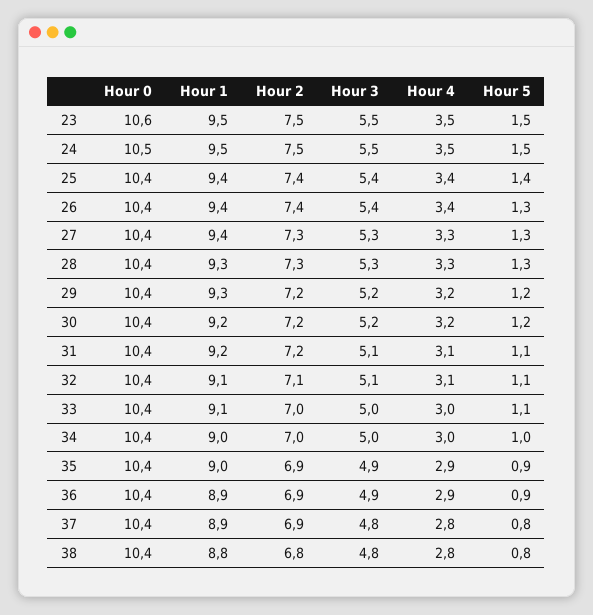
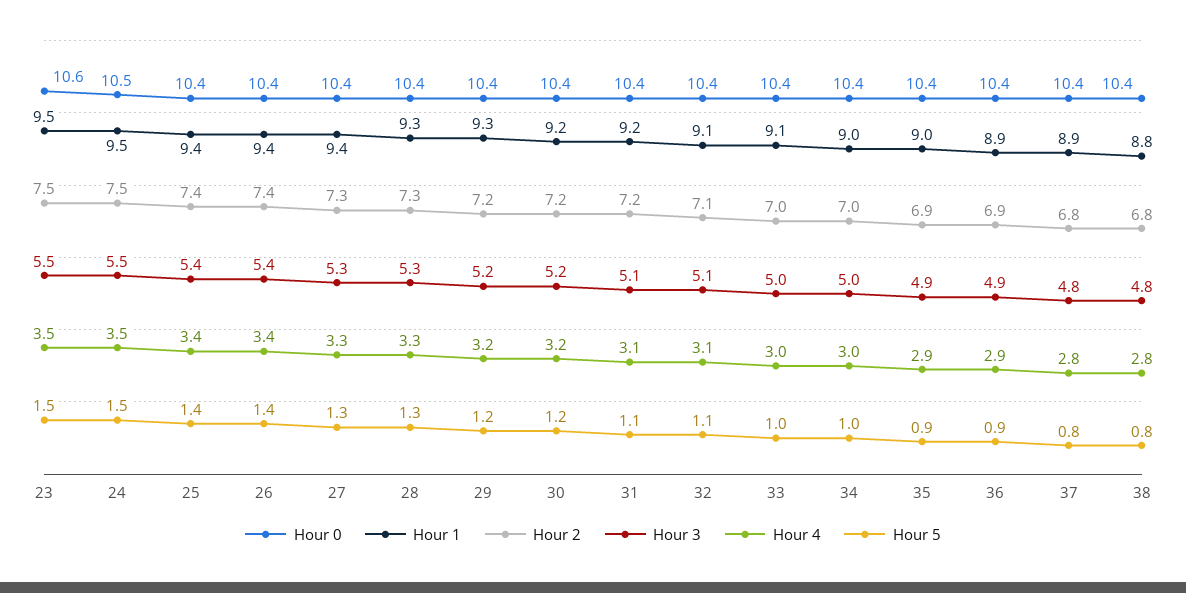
  {
    "Hour 0": {
      "23": 10.6,
      "24": 10.5,
      "25": 10.4,
      "26": 10.4,
      "27": 10.4,
      "28": 10.4,
      "29": 10.4,
      "30": 10.4,
      "31": 10.4,
      "32": 10.4,
      "33": 10.4,
      "34": 10.4,
      "35": 10.4,
      "36": 10.4,
      "37": 10.4,
      "38": 10.4
    },
    "Hour 1": {
      "23": 9.5,
      "24": 9.5,
      "25": 9.4,
      "26": 9.4,
      "27": 9.4,
      "28": 9.3,
      "29": 9.3,
      "30": 9.2,
      "31": 9.2,
      "32": 9.1,
      "33": 9.1,
      "34": 9,
      "35": 9,
      "36": 8.9,
      "37": 8.9,
      "38": 8.8
    },
    "Hour 2": {
      "23": 7.5,
      "24": 7.5,
      "25": 7.4,
      "26": 7.4,
      "27": 7.3,
      "28": 7.3,
      "29": 7.2,
      "30": 7.2,
      "31": 7.2,
      "32": 7.1,
      "33": 7,
      "34": 7,
      "35": 6.9,
      "36": 6.9,
-     "37": 6.9,
+     "37": 6.8,
      "38": 6.8
    },
    "Hour 3": {
      "23": 5.5,
      "24": 5.5,
      "25": 5.4,
      "26": 5.4,
      "27": 5.3,
      "28": 5.3,
      "29": 5.2,
      "30": 5.2,
      "31": 5.1,
      "32": 5.1,
      "33": 5,
      "34": 5,
      "35": 4.9,
      "36": 4.9,
      "37": 4.8,
      "38": 4.8
    },
    "Hour 4": {
      "23": 3.5,
      "24": 3.5,
      "25": 3.4,
      "26": 3.4,
      "27": 3.3,
      "28": 3.3,
      "29": 3.2,
      "30": 3.2,
      "31": 3.1,
      "32": 3.1,
      "33": 3,
      "34": 3,
      "35": 2.9,
      "36": 2.9,
      "37": 2.8,
      "38": 2.8
    },
    "Hour 5": {
      "23": 1.5,
      "24": 1.5,
      "25": 1.4,
-     "26": 1.3,
+     "26": 1.4,
      "27": 1.3,
      "28": 1.3,
      "29": 1.2,
      "30": 1.2,
      "31": 1.1,
      "32": 1.1,
-     "33": 1.1,
+     "33": 1,
      "34": 1,
      "35": 0.9,
      "36": 0.9,
      "37": 0.8,
      "38": 0.8
    }
  }

